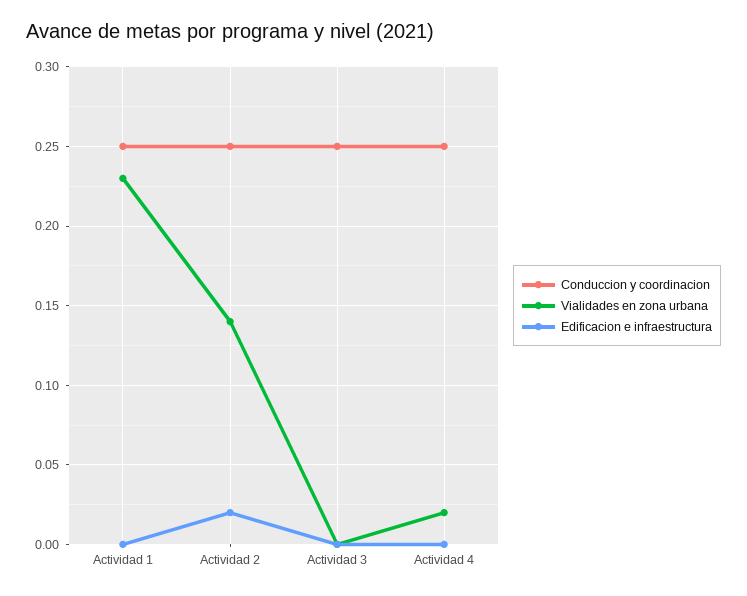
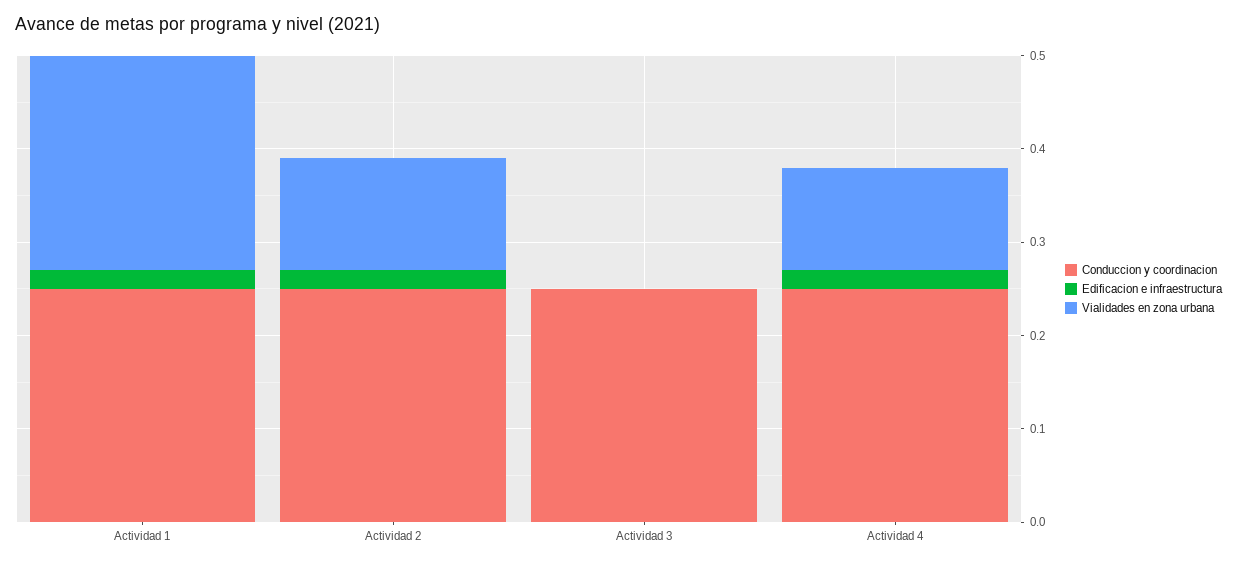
  {
    "Conduccion y coordinacion": {
      "Actividad 1": 0.25,
      "Actividad 2": 0.25,
      "Actividad 3": 0.25,
      "Actividad 4": 0.25
    },
    "Vialidades en zona urbana": {
      "Actividad 1": 0.23,
-     "Actividad 2": 0.14,
+     "Actividad 2": 0.12,
      "Actividad 3": 0,
-     "Actividad 4": 0.02
+     "Actividad 4": 0.11
    },
    "Edificacion e infraestructura": {
-     "Actividad 1": 0,
+     "Actividad 1": 0.02,
      "Actividad 2": 0.02,
      "Actividad 3": 0,
-     "Actividad 4": 0
+     "Actividad 4": 0.02
    }
  }

